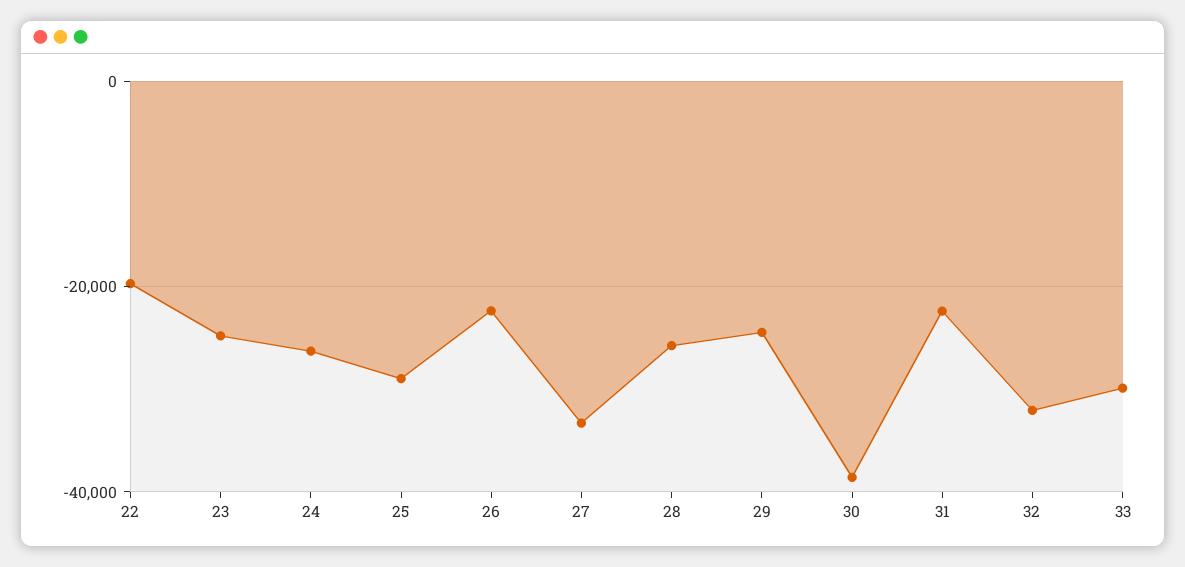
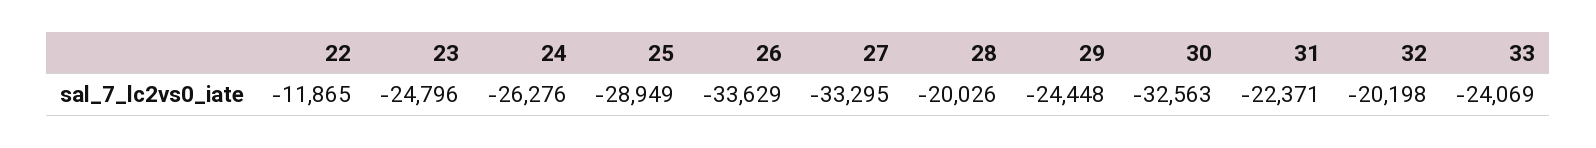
  {
-   "22": -20000,
+   "22": -11865,
    "23": -24796,
    "24": -26276,
    "25": -28949,
-   "26": -22000,
+   "26": -33629,
    "27": -33295,
-   "28": -26000,
+   "28": -20026,
    "29": -24448,
-   "30": -38000,
+   "30": -32563,
    "31": -22371,
-   "32": -32000,
+   "32": -20198,
-   "33": -30000
+   "33": -24069
  }

